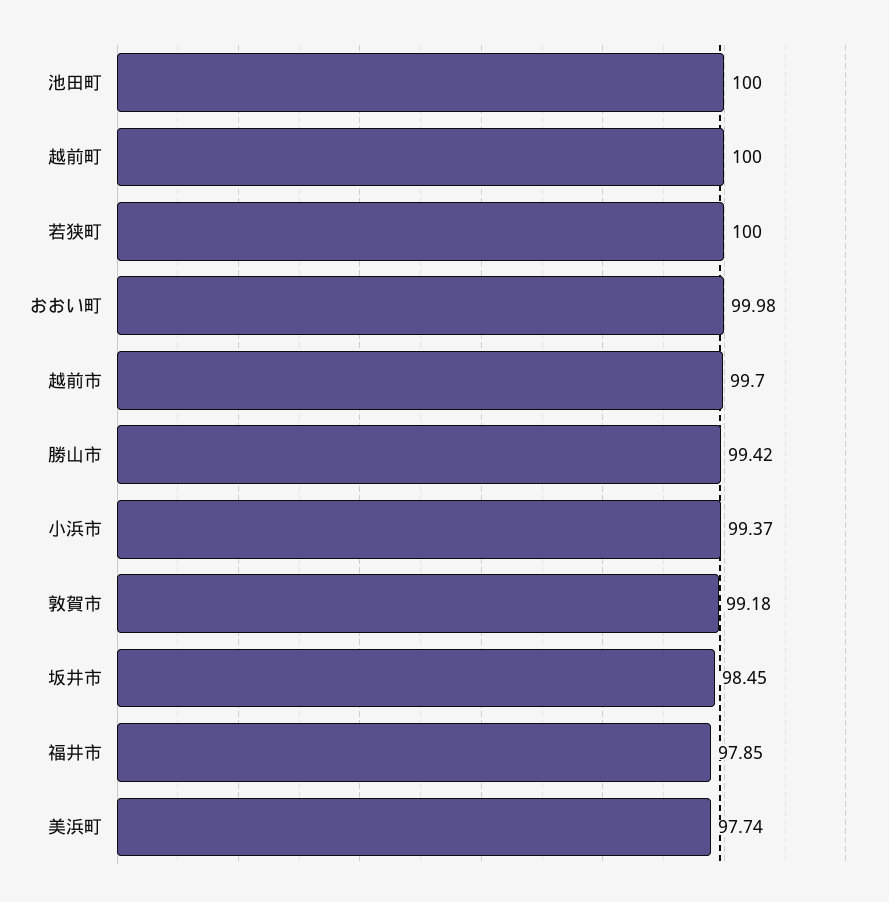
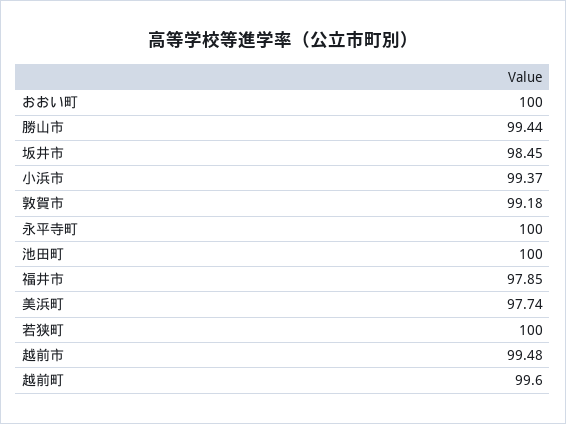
  {
    "池田町": 100,
-   "越前町": 100,
+   "越前町": 99.6,
    "若狭町": 100,
-   "おおい町": 99.98,
+   "おおい町": 100,
-   "越前市": 99.7,
+   "越前市": 99.48,
-   "勝山市": 99.42,
+   "勝山市": 99.44,
    "小浜市": 99.37,
    "敦賀市": 99.18,
    "坂井市": 98.45,
    "福井市": 97.85,
-   "美浜町": 97.74
+   "美浜町": 97.74,
+   "永平寺町": 100
  }

